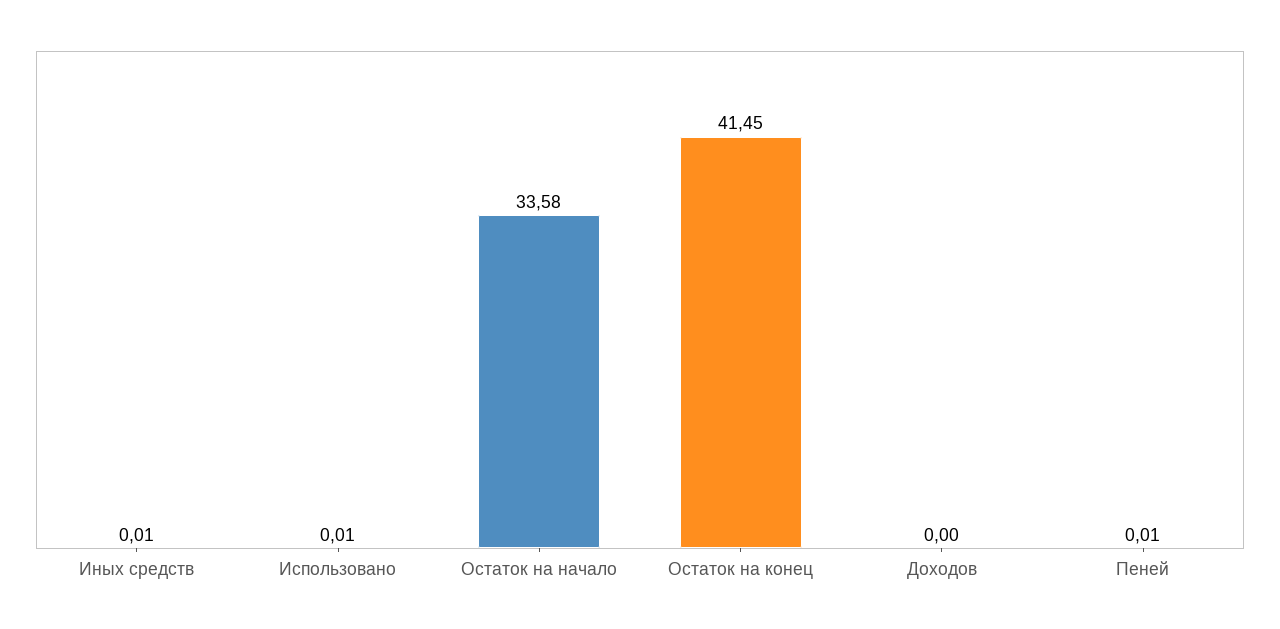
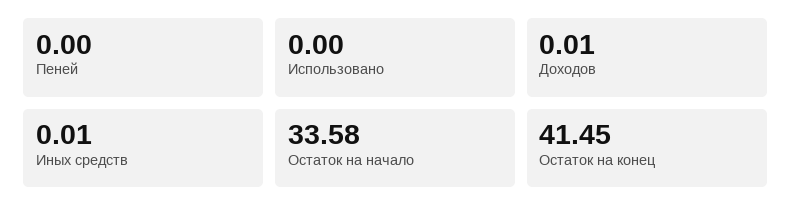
  {
    "Иных средств": 0.01,
-   "Использовано": 0.01,
+   "Использовано": 0,
    "Остаток на начало": 33.58,
    "Остаток на конец": 41.45,
-   "Доходов": 0,
+   "Доходов": 0.01,
-   "Пеней": 0.01
+   "Пеней": 0
  }

